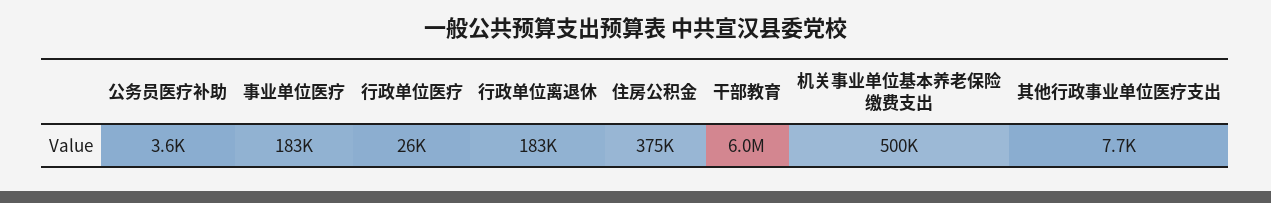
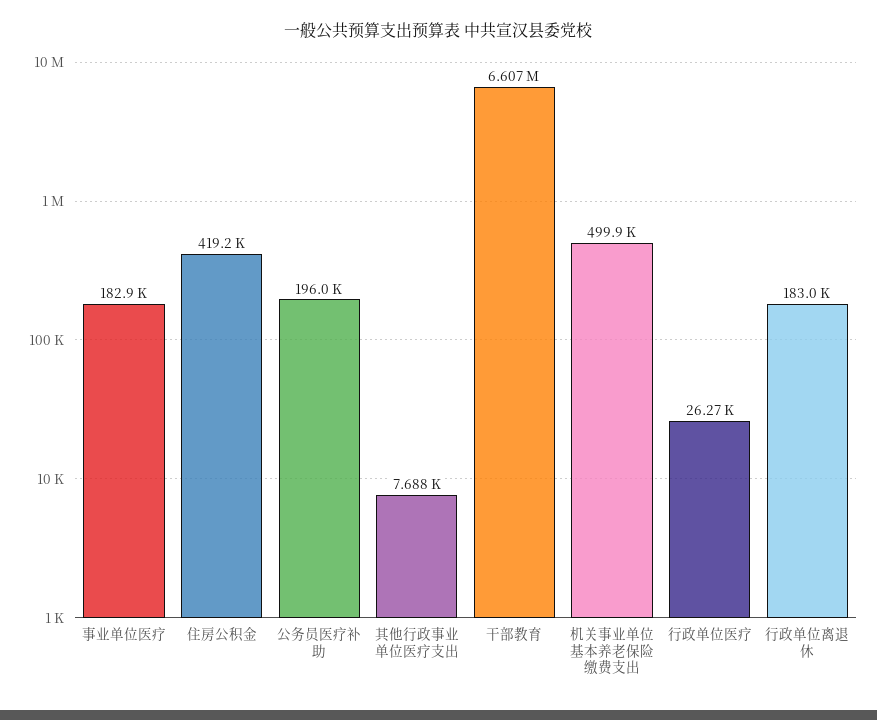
  {
-   "公务员医疗补助": 3600,
+   "公务员医疗补助": 196000,
    "事业单位医疗": 182900,
    "行政单位医疗": 26270,
    "行政单位离退休": 183000,
-   "住房公积金": 375000,
+   "住房公积金": 419200,
-   "干部教育": 6000000,
+   "干部教育": 6607000,
    "机关事业单位基本养老保险缴费支出": 499900,
    "其他行政事业单位医疗支出": 7688
  }

